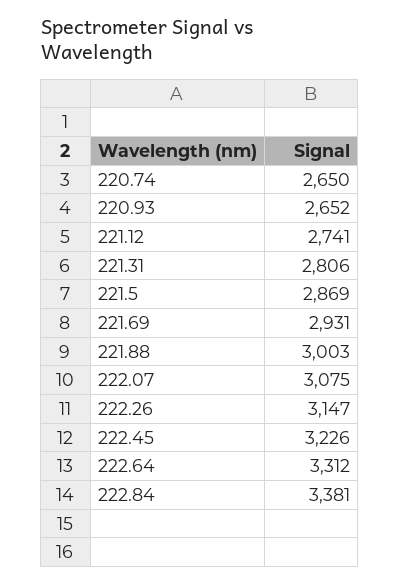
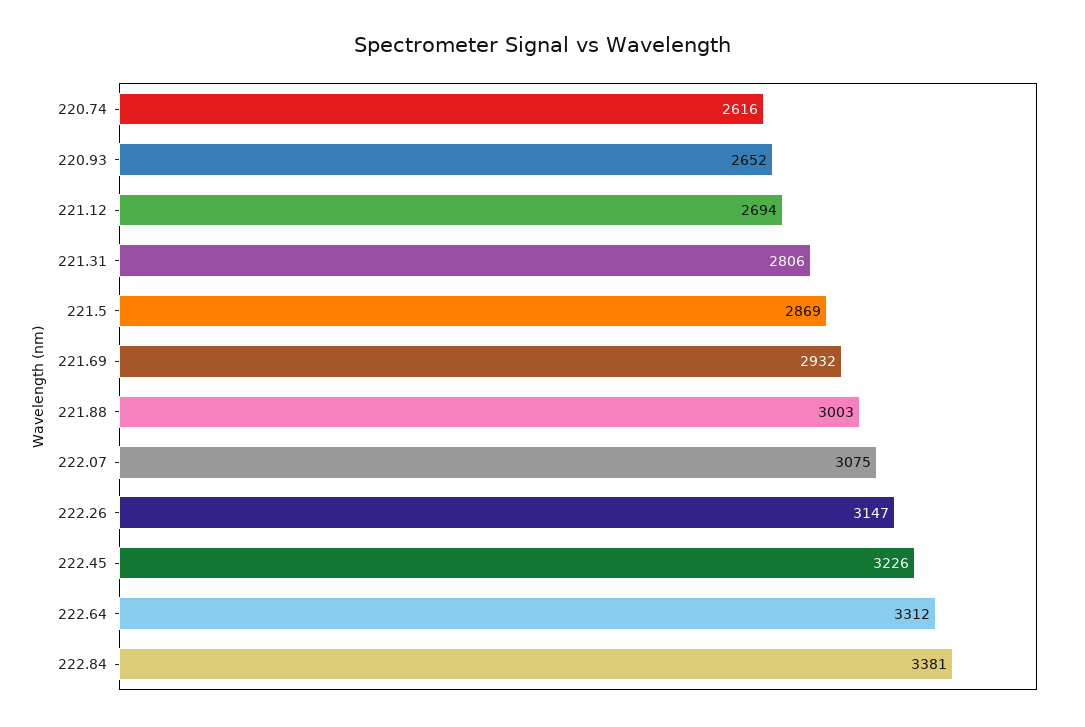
  {
-   "220.74": 2650,
+   "220.74": 2616,
    "220.93": 2652,
-   "221.12": 2741,
+   "221.12": 2694,
    "221.31": 2806,
    "221.5": 2869,
-   "221.69": 2931,
+   "221.69": 2932,
    "221.88": 3003,
    "222.07": 3075,
    "222.26": 3147,
    "222.45": 3226,
    "222.64": 3312,
    "222.84": 3381
  }

